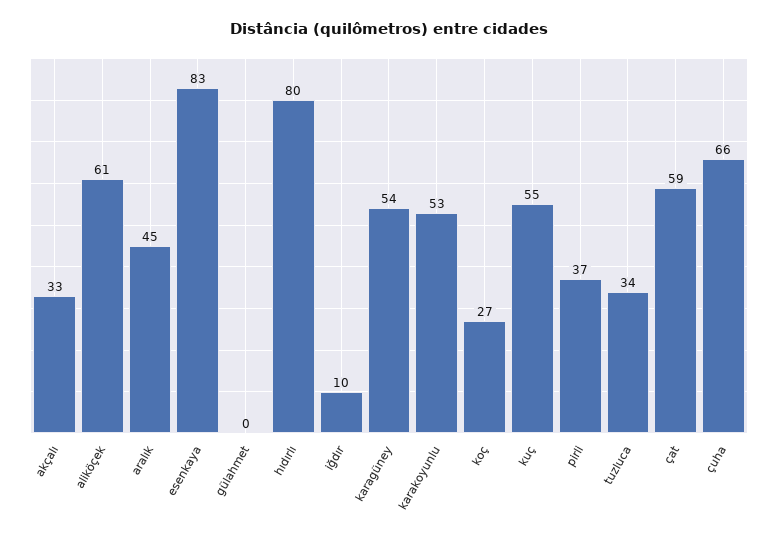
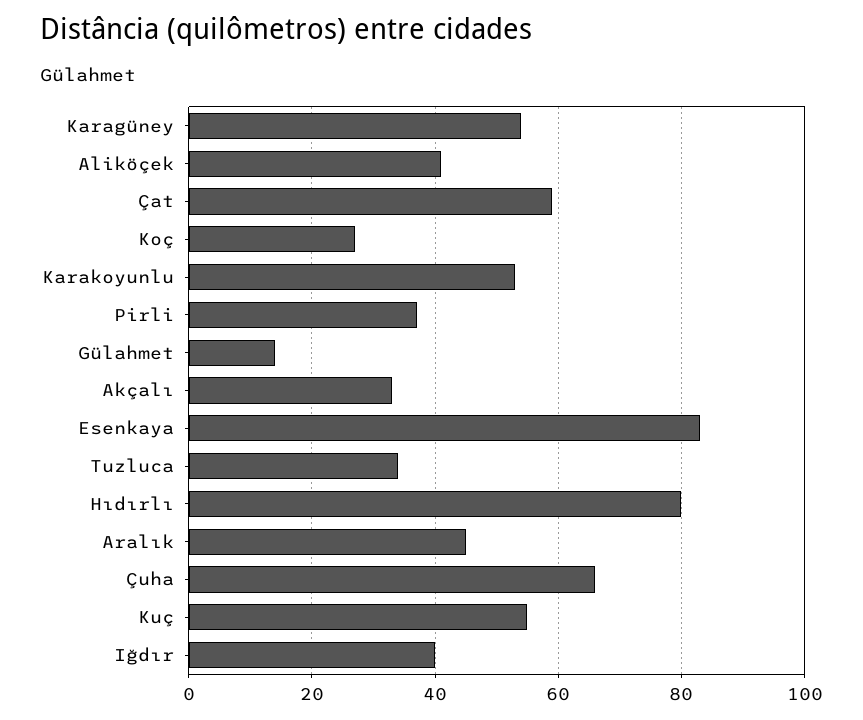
  {
    "akçalı": 33,
-   "aliköçek": 61,
+   "aliköçek": 40,
    "aralık": 45,
    "esenkaya": 83,
-   "gülahmet": 0,
+   "gülahmet": 15,
    "hıdırlı": 80,
-   "iğdır": 10,
+   "iğdır": 40,
    "karagüney": 54,
    "karakoyunlu": 53,
    "koç": 27,
    "kuç": 55,
    "pirli": 37,
    "tuzluca": 34,
    "çat": 59,
    "çuha": 66
  }

